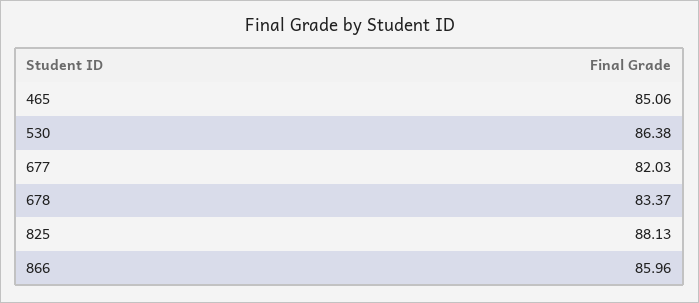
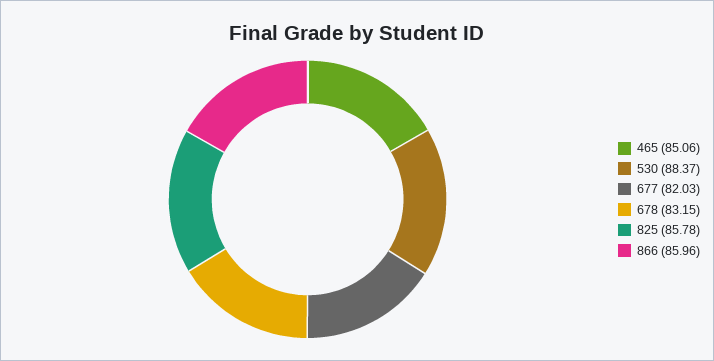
  {
    "465": 85.06,
-   "530": 86.38,
+   "530": 88.37,
    "677": 82.03,
-   "678": 83.37,
+   "678": 83.15,
-   "825": 88.13,
+   "825": 85.78,
    "866": 85.96
  }

